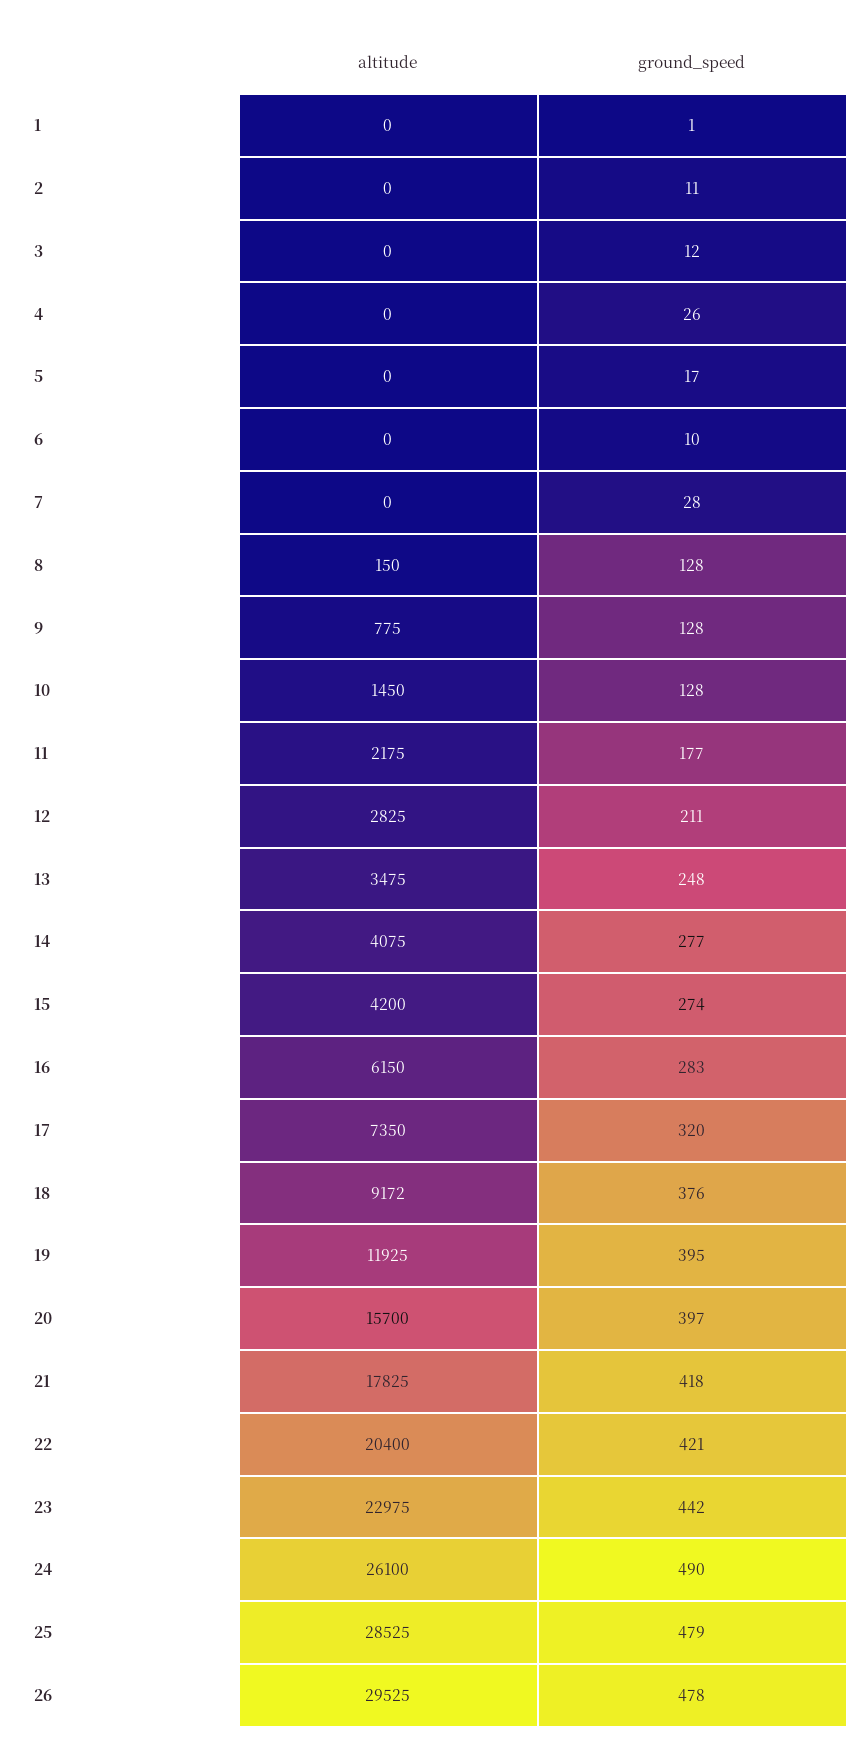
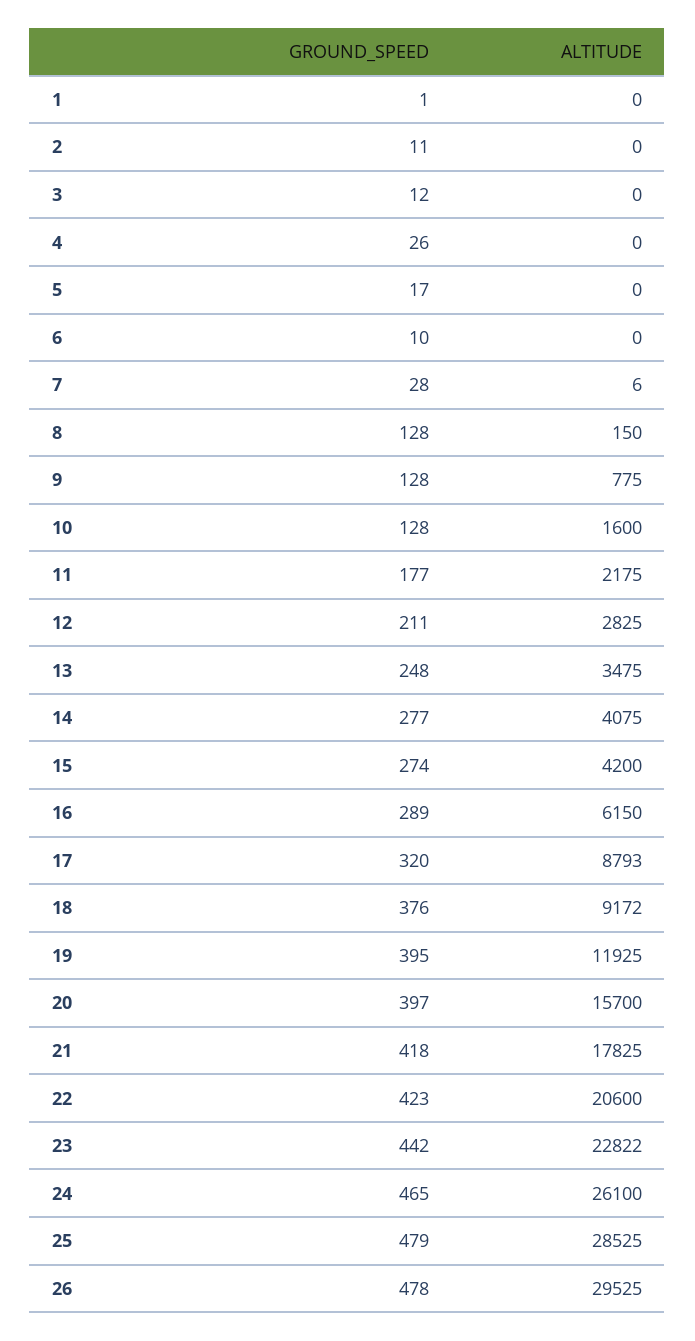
  {
    "altitude": {
      "1": 0,
      "2": 0,
      "3": 0,
      "4": 0,
      "5": 0,
      "6": 0,
-     "7": 0,
+     "7": 6,
      "8": 150,
      "9": 775,
-     "10": 1450,
+     "10": 1600,
      "11": 2175,
      "12": 2825,
      "13": 3475,
      "14": 4075,
      "15": 4200,
      "16": 6150,
-     "17": 7350,
+     "17": 8793,
      "18": 9172,
      "19": 11925,
      "20": 15700,
      "21": 17825,
-     "22": 20400,
+     "22": 20600,
-     "23": 22975,
+     "23": 22822,
      "24": 26100,
      "25": 28525,
      "26": 29525
    },
    "ground_speed": {
      "1": 1,
      "2": 11,
      "3": 12,
      "4": 26,
      "5": 17,
      "6": 10,
      "7": 28,
      "8": 128,
      "9": 128,
      "10": 128,
      "11": 177,
      "12": 211,
      "13": 248,
      "14": 277,
      "15": 274,
-     "16": 283,
+     "16": 289,
      "17": 320,
      "18": 376,
      "19": 395,
      "20": 397,
      "21": 418,
-     "22": 421,
+     "22": 423,
      "23": 442,
-     "24": 490,
+     "24": 465,
      "25": 479,
      "26": 478
    }
  }

